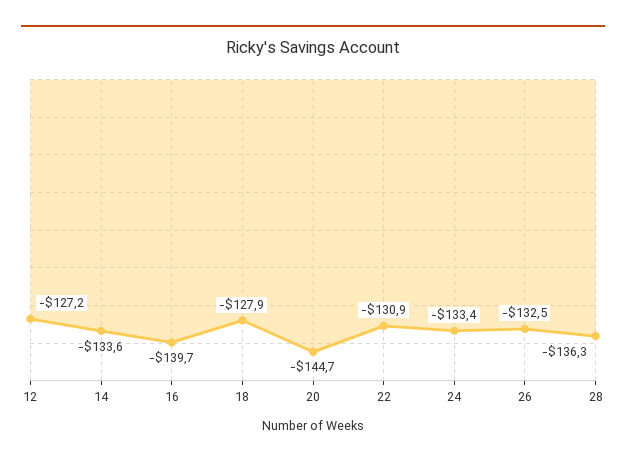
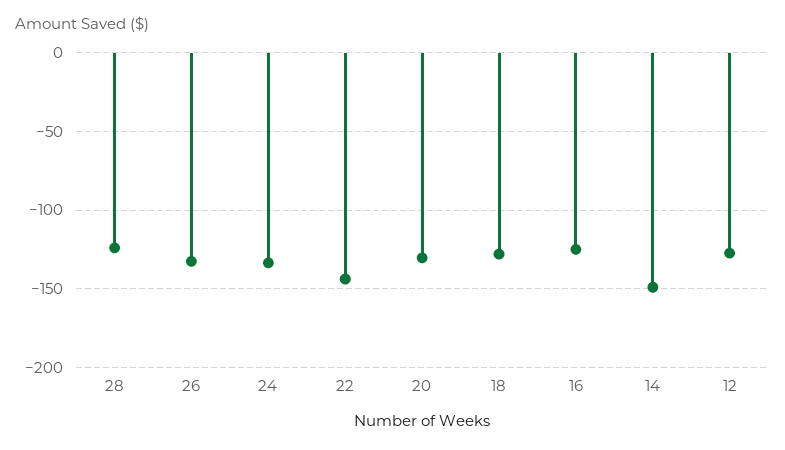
  {
    "12": -127.2,
-   "14": -133.6,
+   "14": -150,
-   "16": -139.7,
+   "16": -125,
    "18": -127.9,
-   "20": -144.7,
+   "20": -130,
-   "22": -130.9,
+   "22": -145,
    "24": -133.4,
    "26": -132.5,
-   "28": -136.3
+   "28": -125
  }

